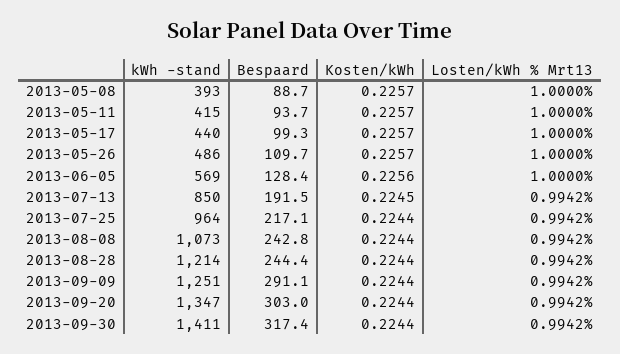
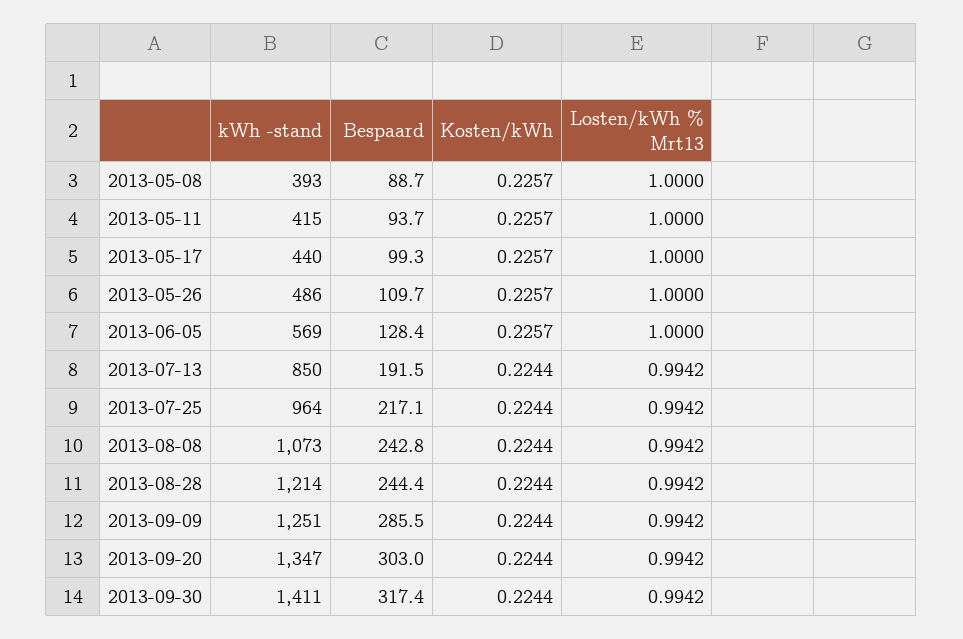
  {
    "kWh -stand": {
      "2013-05-08": 393,
      "2013-05-11": 415,
      "2013-05-17": 440,
      "2013-05-26": 486,
      "2013-06-05": 569,
      "2013-07-13": 850,
      "2013-07-25": 964,
      "2013-08-08": 1073,
      "2013-08-28": 1214,
      "2013-09-09": 1251,
      "2013-09-20": 1347,
      "2013-09-30": 1411
    },
    "Bespaard": {
      "2013-05-08": 88.7,
      "2013-05-11": 93.7,
      "2013-05-17": 99.3,
      "2013-05-26": 109.7,
      "2013-06-05": 128.4,
      "2013-07-13": 191.5,
      "2013-07-25": 217.1,
      "2013-08-08": 242.8,
      "2013-08-28": 244.4,
-     "2013-09-09": 291.1,
+     "2013-09-09": 285.5,
      "2013-09-20": 303,
      "2013-09-30": 317.4
    },
    "Kosten/kWh": {
      "2013-05-08": 0.2257,
      "2013-05-11": 0.2257,
      "2013-05-17": 0.2257,
      "2013-05-26": 0.2257,
-     "2013-06-05": 0.2256,
+     "2013-06-05": 0.2257,
-     "2013-07-13": 0.2245,
+     "2013-07-13": 0.2244,
      "2013-07-25": 0.2244,
      "2013-08-08": 0.2244,
      "2013-08-28": 0.2244,
      "2013-09-09": 0.2244,
      "2013-09-20": 0.2244,
      "2013-09-30": 0.2244
    },
    "Losten/kWh % Mrt13": {
      "2013-05-08": 1,
      "2013-05-11": 1,
      "2013-05-17": 1,
      "2013-05-26": 1,
      "2013-06-05": 1,
      "2013-07-13": 0.9942,
      "2013-07-25": 0.9942,
      "2013-08-08": 0.9942,
      "2013-08-28": 0.9942,
      "2013-09-09": 0.9942,
      "2013-09-20": 0.9942,
      "2013-09-30": 0.9942
    }
  }

